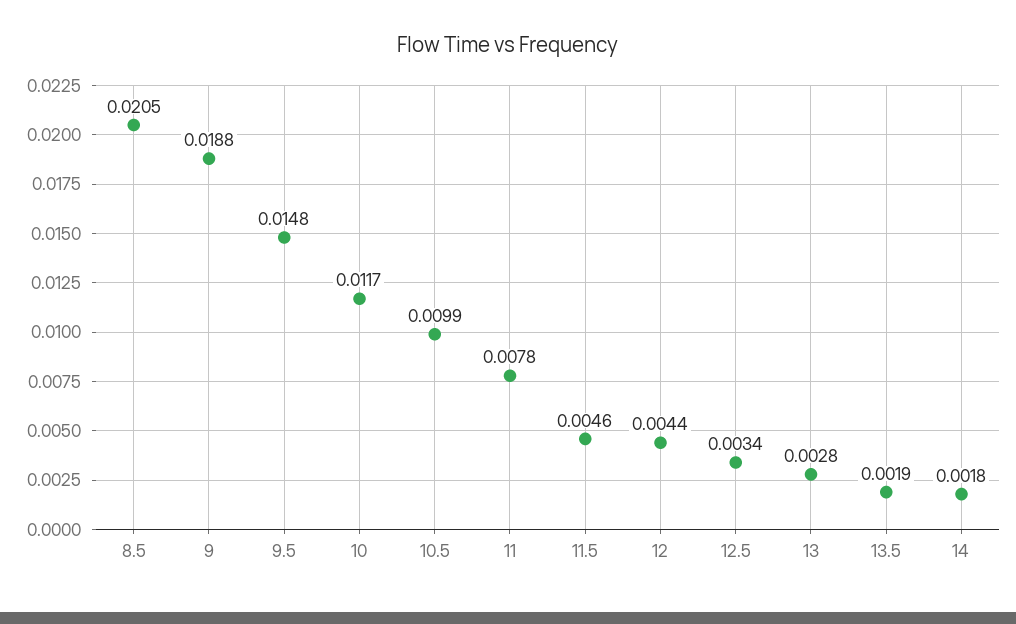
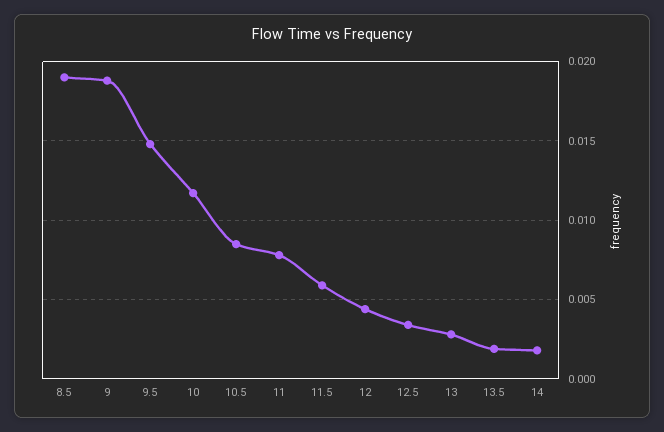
  {
-   "8.5": 0.0205,
+   "8.5": 0.019,
    "9": 0.0188,
    "9.5": 0.0148,
    "10": 0.0117,
-   "10.5": 0.0099,
+   "10.5": 0.0085,
    "11": 0.0078,
-   "11.5": 0.0046,
+   "11.5": 0.006,
    "12": 0.0044,
    "12.5": 0.0034,
    "13": 0.0028,
    "13.5": 0.0019,
    "14": 0.0018
  }

